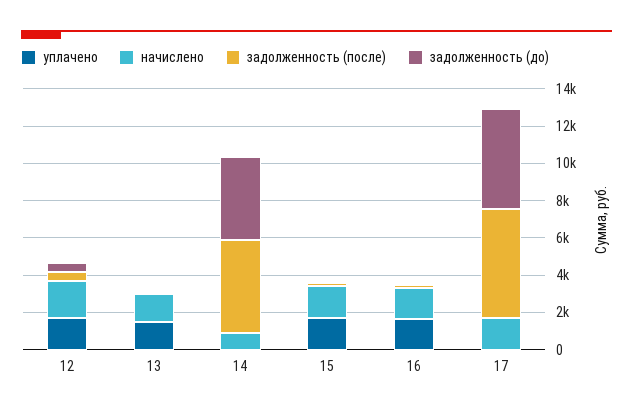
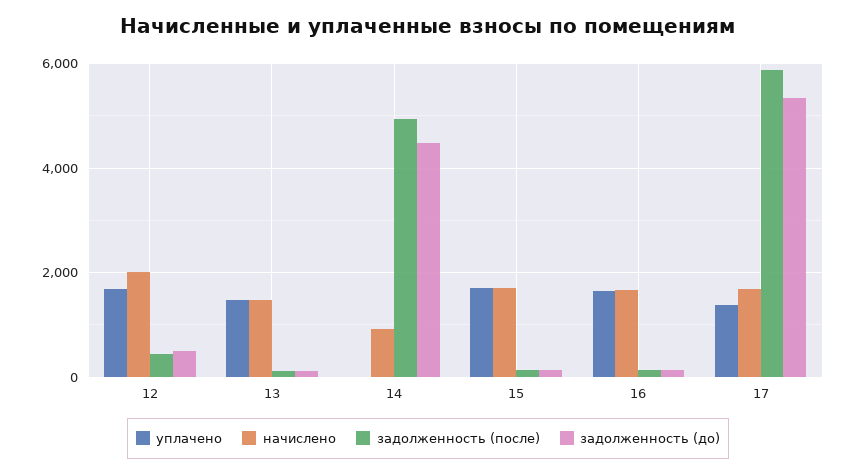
  {
    "уплачено": {
      "12": 1600,
      "13": 1400,
      "14": 0,
      "15": 1800,
      "16": 1600,
-     "17": 0
+     "17": 1400
    },
    "начислено": {
      "12": 2000,
      "13": 1400,
      "14": 1000,
      "15": 1800,
      "16": 1600,
      "17": 1600
    },
    "задолженность (после)": {
      "12": 400,
      "13": 200,
      "14": 5000,
      "15": 200,
      "16": 200,
      "17": 5800
    },
    "задолженность (до)": {
      "12": 600,
      "13": 200,
      "14": 4400,
      "15": 200,
      "16": 200,
      "17": 5400
    }
  }

